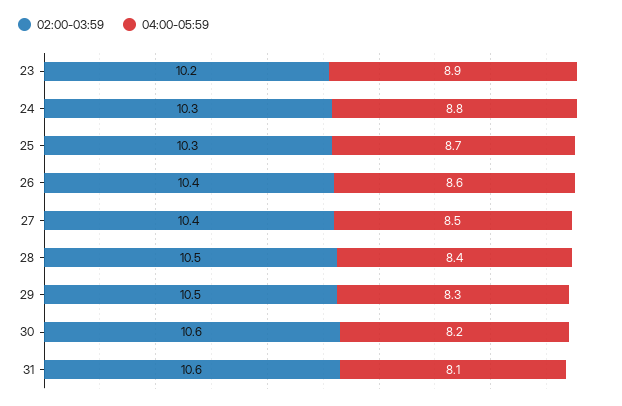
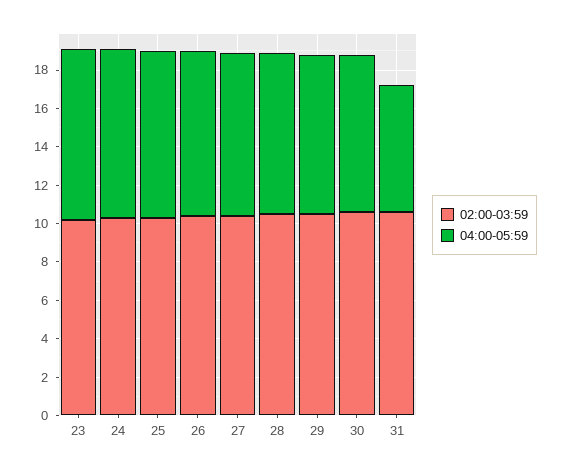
  {
    "02:00-03:59": {
      "23": 10.2,
      "24": 10.3,
      "25": 10.3,
      "26": 10.4,
      "27": 10.4,
      "28": 10.5,
      "29": 10.5,
      "30": 10.6,
      "31": 10.6
    },
    "04:00-05:59": {
      "23": 8.9,
      "24": 8.8,
      "25": 8.7,
      "26": 8.6,
      "27": 8.5,
      "28": 8.4,
      "29": 8.3,
      "30": 8.2,
-     "31": 8.1
+     "31": 6.5
    }
  }

